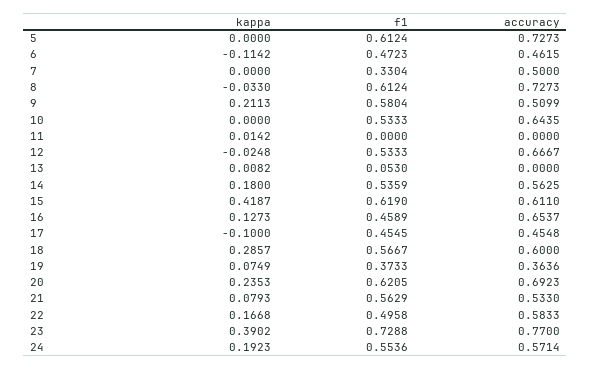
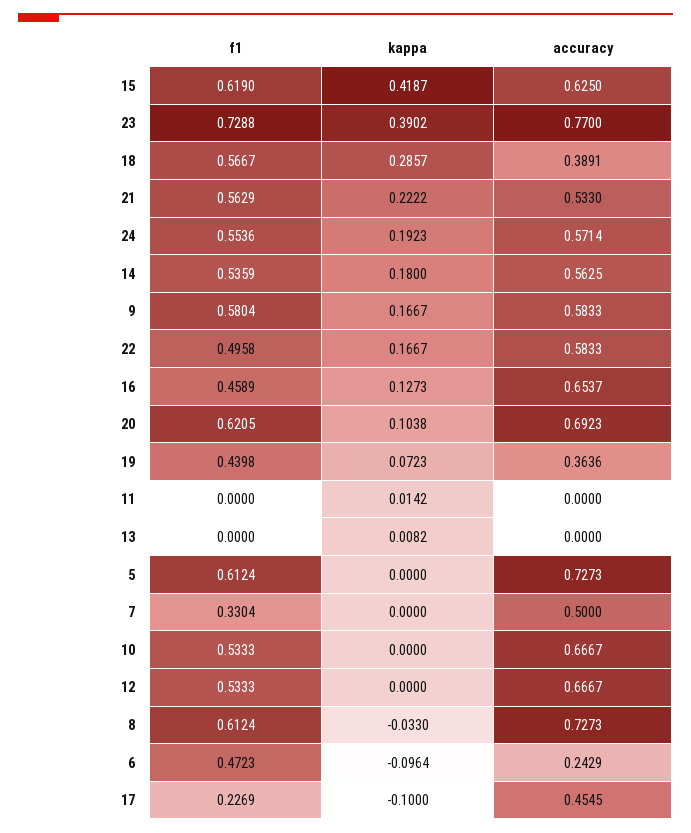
  {
    "kappa": {
      "5": 0,
-     "6": -0.1142,
+     "6": -0.0964,
      "7": 0,
      "8": -0.033,
-     "9": 0.2113,
+     "9": 0.1667,
      "10": 0,
      "11": 0.0142,
-     "12": -0.0248,
+     "12": 0,
      "13": 0.0082,
      "14": 0.18,
      "15": 0.4187,
      "16": 0.1273,
      "17": -0.1,
      "18": 0.2857,
-     "19": 0.0749,
+     "19": 0.0723,
-     "20": 0.2353,
+     "20": 0.1038,
-     "21": 0.0793,
+     "21": 0.2222,
-     "22": 0.1668,
+     "22": 0.1667,
      "23": 0.3902,
      "24": 0.1923
    },
    "f1": {
      "5": 0.6124,
      "6": 0.4723,
      "7": 0.3304,
      "8": 0.6124,
      "9": 0.5804,
      "10": 0.5333,
      "11": 0,
      "12": 0.5333,
-     "13": 0.053,
+     "13": 0,
      "14": 0.5359,
      "15": 0.619,
      "16": 0.4589,
-     "17": 0.4545,
+     "17": 0.2269,
      "18": 0.5667,
-     "19": 0.3733,
+     "19": 0.4398,
      "20": 0.6205,
      "21": 0.5629,
      "22": 0.4958,
      "23": 0.7288,
      "24": 0.5536
    },
    "accuracy": {
      "5": 0.7273,
-     "6": 0.4615,
+     "6": 0.2429,
      "7": 0.5,
      "8": 0.7273,
-     "9": 0.5099,
+     "9": 0.5833,
-     "10": 0.6435,
+     "10": 0.6667,
      "11": 0,
      "12": 0.6667,
      "13": 0,
      "14": 0.5625,
-     "15": 0.611,
+     "15": 0.625,
      "16": 0.6537,
-     "17": 0.4548,
+     "17": 0.4545,
-     "18": 0.6,
+     "18": 0.3891,
      "19": 0.3636,
      "20": 0.6923,
      "21": 0.533,
      "22": 0.5833,
      "23": 0.77,
      "24": 0.5714
    }
  }

